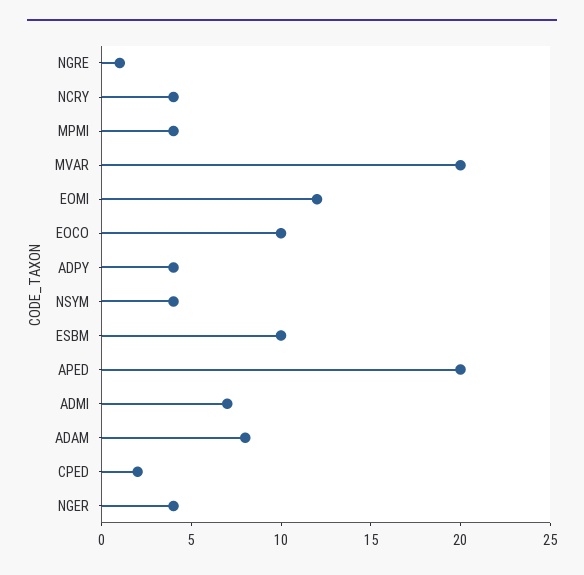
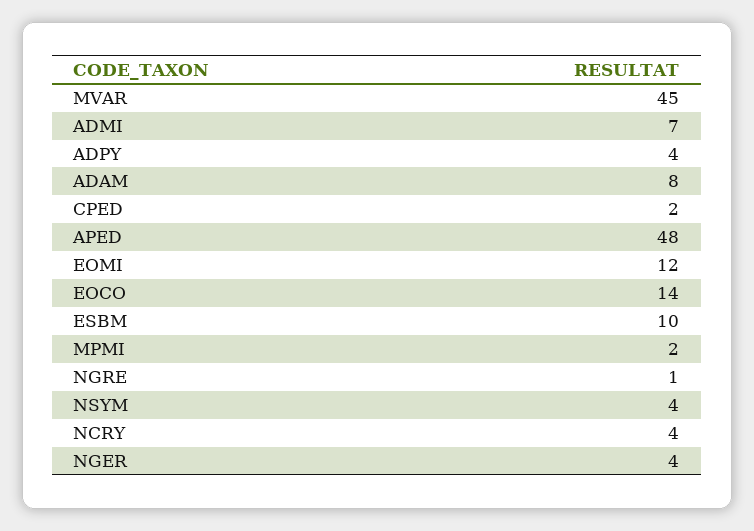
  {
    "NGRE": 1,
    "NCRY": 4,
-   "MPMI": 4,
+   "MPMI": 2,
-   "MVAR": 20,
+   "MVAR": 45,
    "EOMI": 12,
-   "EOCO": 10,
+   "EOCO": 14,
    "ADPY": 4,
    "NSYM": 4,
    "ESBM": 10,
-   "APED": 20,
+   "APED": 48,
    "ADMI": 7,
    "ADAM": 8,
    "CPED": 2,
    "NGER": 4
  }

